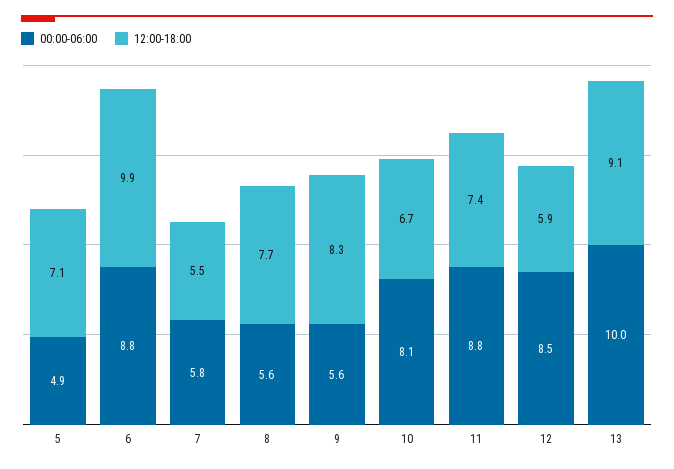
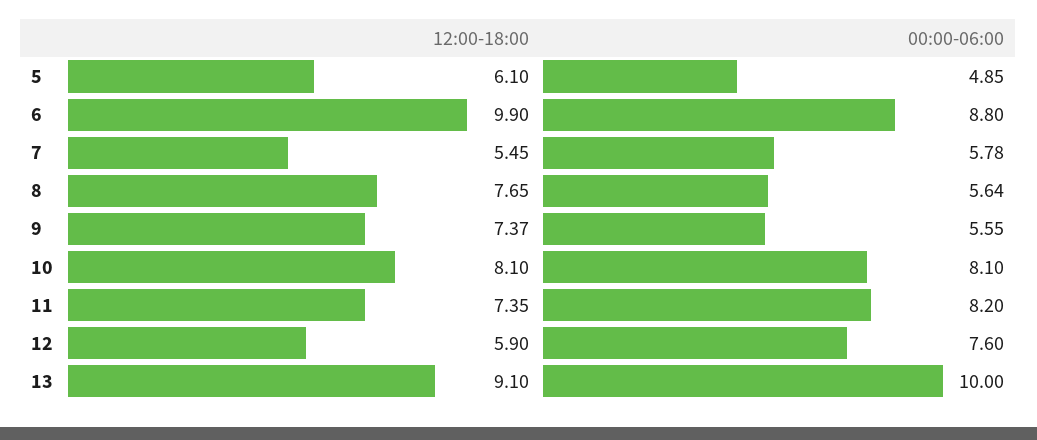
  {
    "00:00-06:00": {
      "5": 4.85,
      "6": 8.8,
      "7": 5.78,
      "8": 5.64,
      "9": 5.55,
      "10": 8.1,
-     "11": 8.8,
+     "11": 8.2,
-     "12": 8.5,
+     "12": 7.6,
      "13": 10
    },
    "12:00-18:00": {
-     "5": 7.1,
+     "5": 6.1,
      "6": 9.9,
      "7": 5.45,
      "8": 7.65,
-     "9": 8.3,
+     "9": 7.37,
-     "10": 6.7,
+     "10": 8.1,
      "11": 7.35,
      "12": 5.9,
      "13": 9.1
    }
  }

